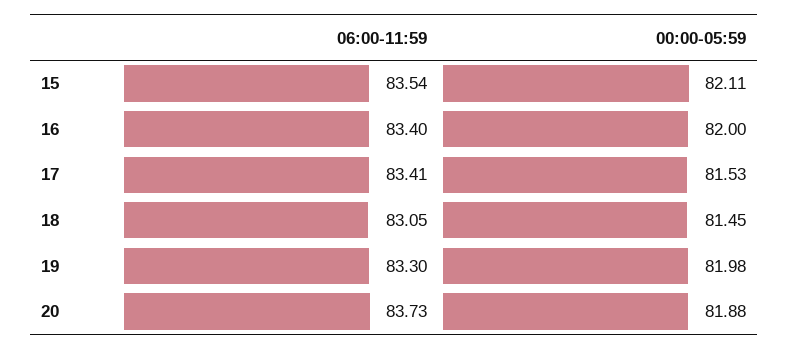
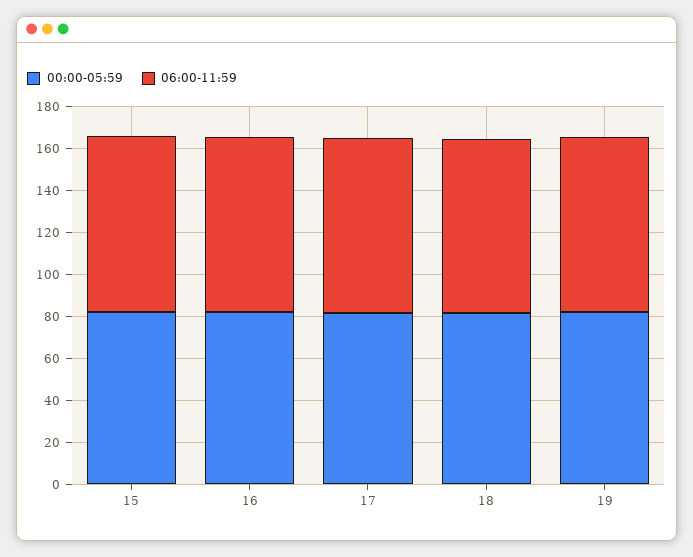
  {
    "06:00-11:59": {
      "15": 83.54,
      "16": 83.4,
      "17": 83.41,
      "18": 83.05,
-     "19": 83.3,
+     "19": 83.3
-     "20": 83.73
    },
    "00:00-05:59": {
      "15": 82.11,
      "16": 82,
      "17": 81.53,
      "18": 81.45,
-     "19": 81.98,
+     "19": 81.98
-     "20": 81.88
    }
  }

